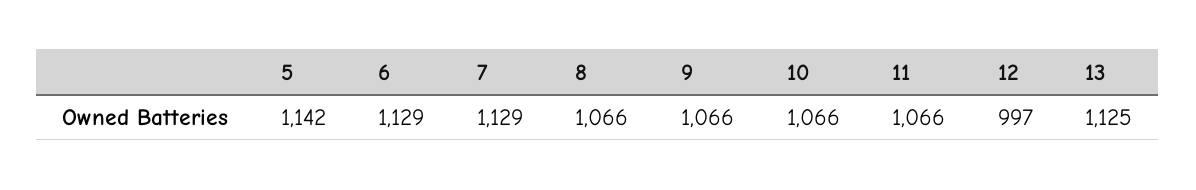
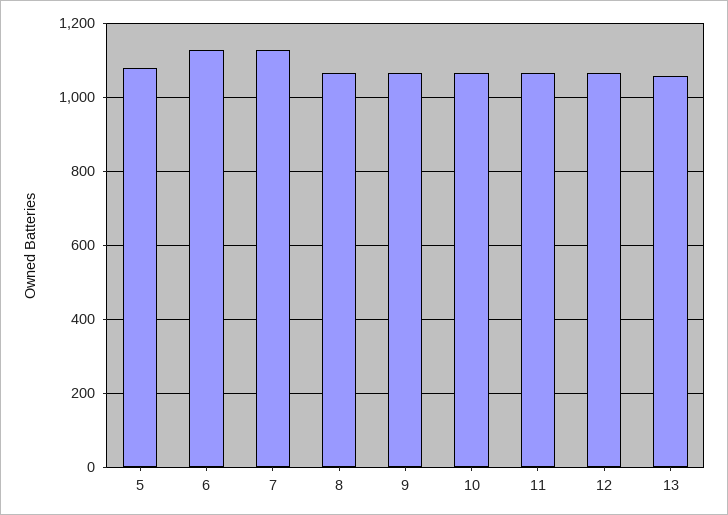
  {
-   "5": 1142,
+   "5": 1080,
    "6": 1129,
    "7": 1129,
    "8": 1066,
    "9": 1066,
    "10": 1066,
    "11": 1066,
-   "12": 997,
+   "12": 1060,
-   "13": 1125
+   "13": 1060
  }

